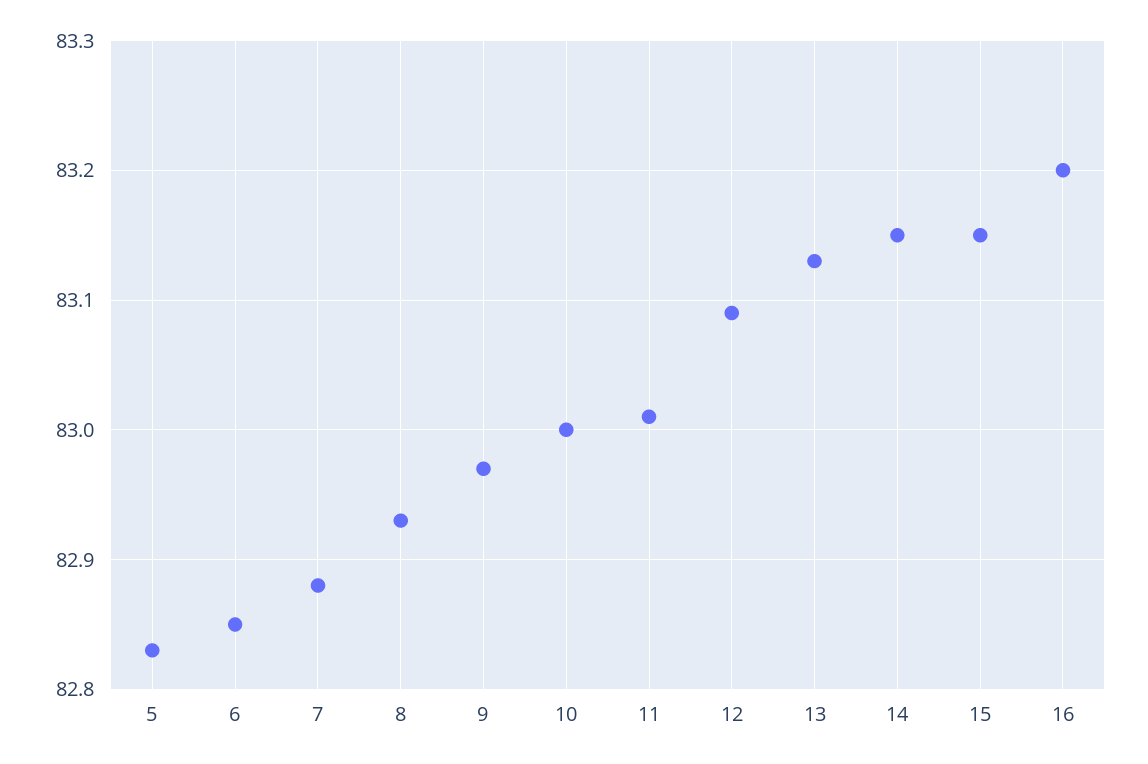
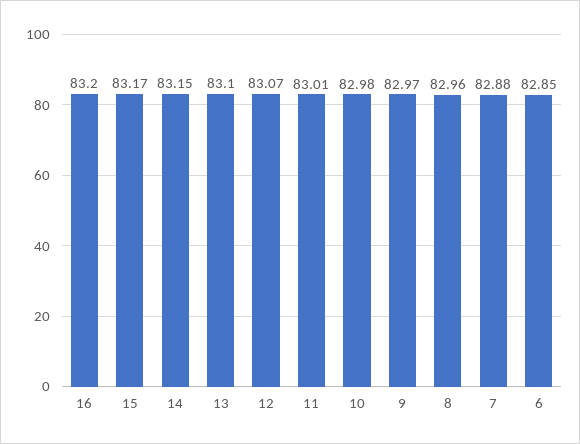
  {
-   "5": 82.83,
    "6": 82.85,
    "7": 82.88,
-   "8": 82.93,
+   "8": 82.96,
    "9": 82.97,
-   "10": 83,
+   "10": 82.98,
    "11": 83.01,
-   "12": 83.09,
+   "12": 83.07,
-   "13": 83.13,
+   "13": 83.1,
    "14": 83.15,
-   "15": 83.15,
+   "15": 83.17,
    "16": 83.2
  }

